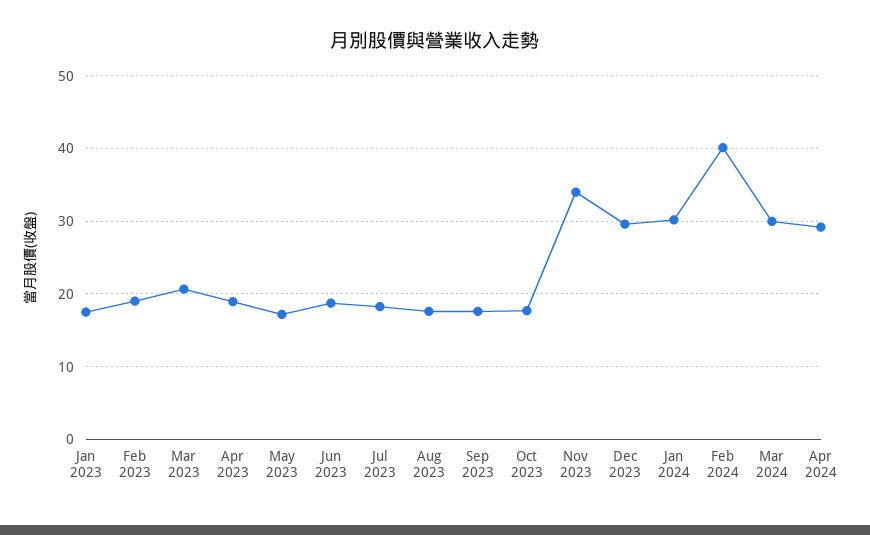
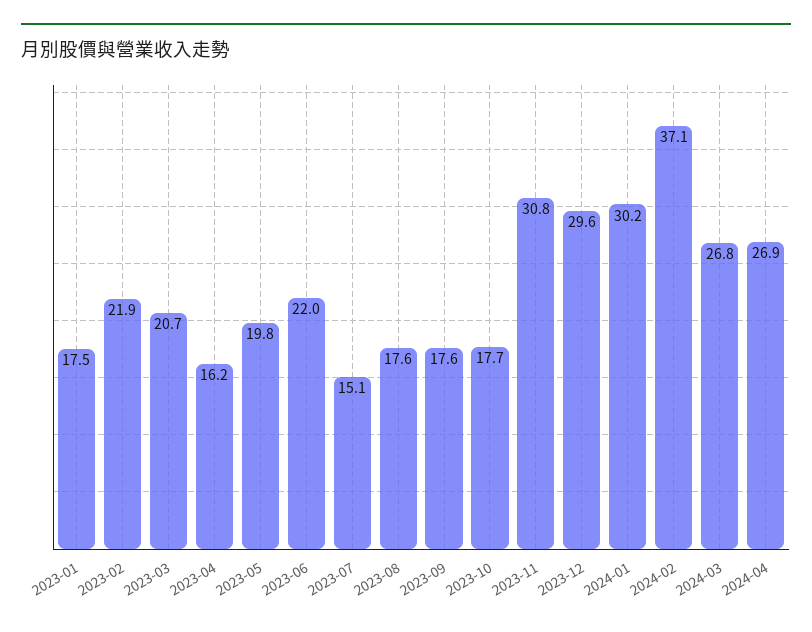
  {
    "Jan 2023": 17.5,
-   "Feb 2023": 19,
+   "Feb 2023": 21.9,
    "Mar 2023": 20.7,
-   "Apr 2023": 19,
+   "Apr 2023": 16.2,
-   "May 2023": 17,
+   "May 2023": 19.8,
-   "Jun 2023": 19,
+   "Jun 2023": 22,
-   "Jul 2023": 18,
+   "Jul 2023": 15.1,
    "Aug 2023": 17.6,
    "Sep 2023": 17.6,
    "Oct 2023": 17.7,
-   "Nov 2023": 34,
+   "Nov 2023": 30.8,
    "Dec 2023": 29.6,
    "Jan 2024": 30.2,
-   "Feb 2024": 40,
+   "Feb 2024": 37.1,
-   "Mar 2024": 30,
+   "Mar 2024": 26.8,
-   "Apr 2024": 29
+   "Apr 2024": 26.9
  }

